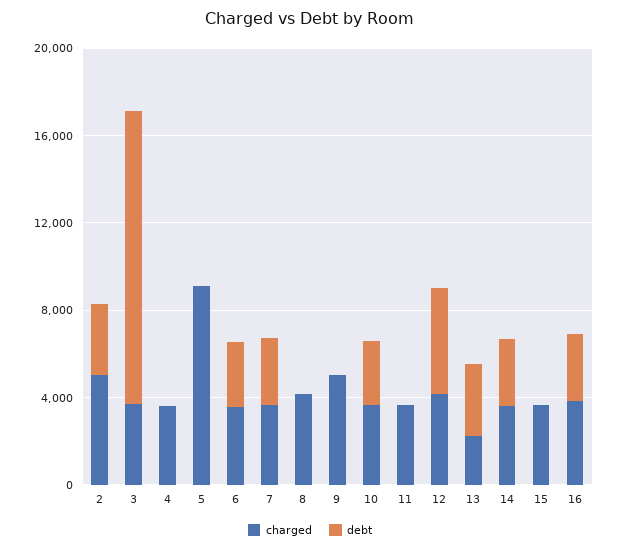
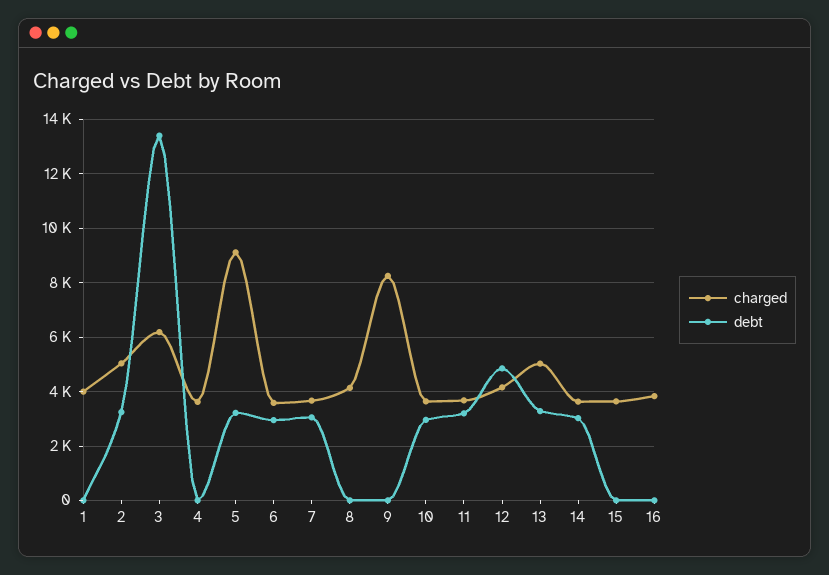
  {
    "charged": {
      "2": 5000,
-     "3": 4000,
+     "3": 6250,
      "4": 3500,
      "5": 9000,
      "6": 3500,
      "7": 3750,
      "8": 4250,
-     "9": 5000,
+     "9": 8250,
      "10": 3750,
      "11": 3750,
      "12": 4250,
-     "13": 2000,
+     "13": 5000,
      "14": 3750,
      "15": 3750,
-     "16": 3750
+     "16": 3750,
+     "1": 4000
    },
    "debt": {
      "2": 3250,
      "3": 13500,
      "4": 0,
-     "5": 0,
+     "5": 3250,
      "6": 3000,
      "7": 3000,
      "8": 0,
      "9": 0,
      "10": 3000,
-     "11": 0,
+     "11": 3250,
      "12": 4750,
      "13": 3250,
      "14": 3000,
      "15": 0,
-     "16": 3000
+     "16": 0,
+     "1": 0
    }
  }

